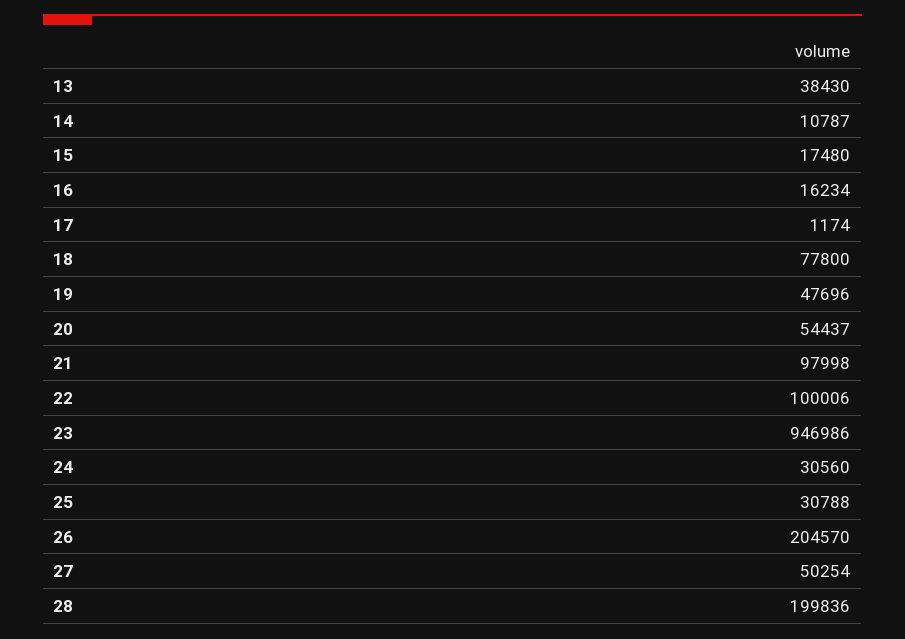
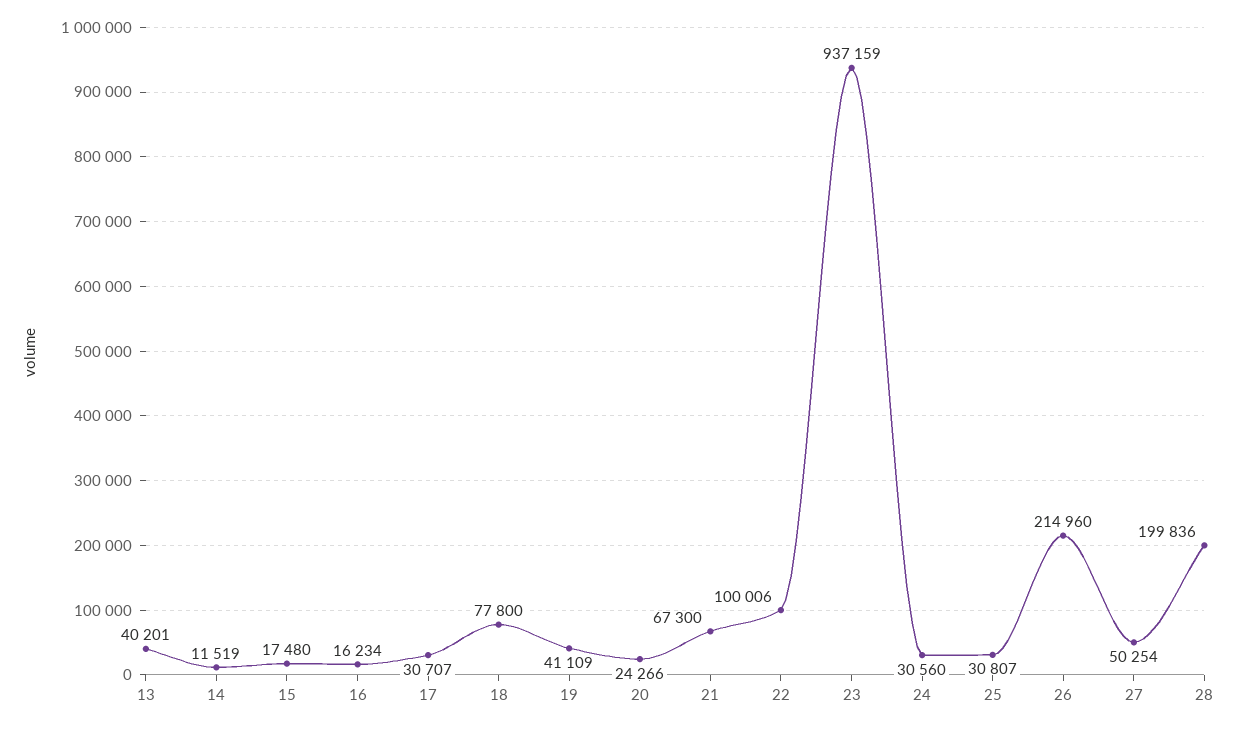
  {
-   "13": 38430,
+   "13": 40201,
-   "14": 10787,
+   "14": 11519,
    "15": 17480,
    "16": 16234,
-   "17": 1174,
+   "17": 30707,
    "18": 77800,
-   "19": 47696,
+   "19": 41109,
-   "20": 54437,
+   "20": 24266,
-   "21": 97998,
+   "21": 67300,
    "22": 100006,
-   "23": 946986,
+   "23": 937159,
    "24": 30560,
-   "25": 30788,
+   "25": 30807,
-   "26": 204570,
+   "26": 214960,
    "27": 50254,
    "28": 199836
  }

